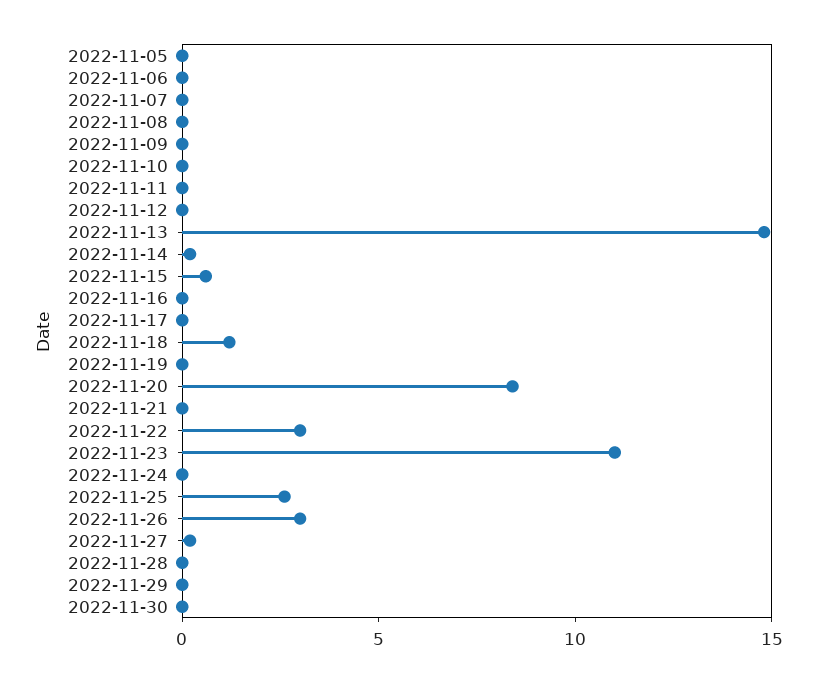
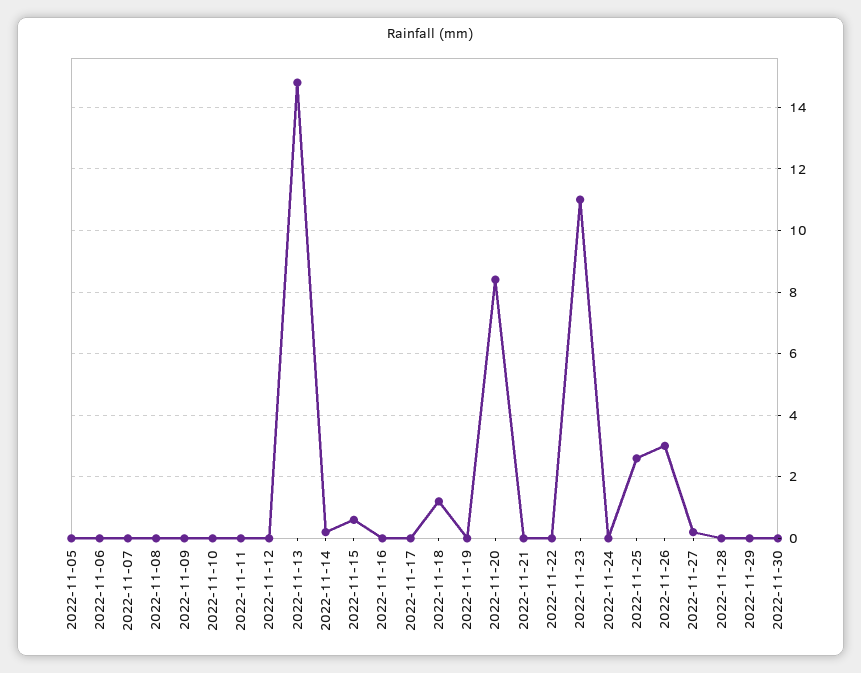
  {
    "2022-11-05": 0,
    "2022-11-06": 0,
    "2022-11-07": 0,
    "2022-11-08": 0,
    "2022-11-09": 0,
    "2022-11-10": 0,
    "2022-11-11": 0,
    "2022-11-12": 0,
    "2022-11-13": 15,
    "2022-11-14": 0,
    "2022-11-15": 0.5,
    "2022-11-16": 0,
    "2022-11-17": 0,
    "2022-11-18": 1,
    "2022-11-19": 0,
    "2022-11-20": 8.5,
    "2022-11-21": 0,
-   "2022-11-22": 3,
+   "2022-11-22": 0,
    "2022-11-23": 11,
    "2022-11-24": 0,
    "2022-11-25": 2.5,
    "2022-11-26": 3,
    "2022-11-27": 0,
    "2022-11-28": 0,
    "2022-11-29": 0,
    "2022-11-30": 0
  }

